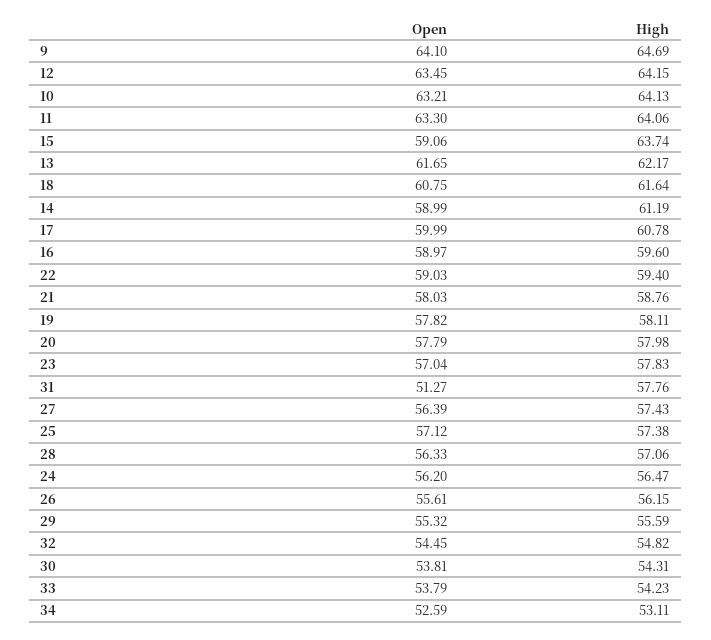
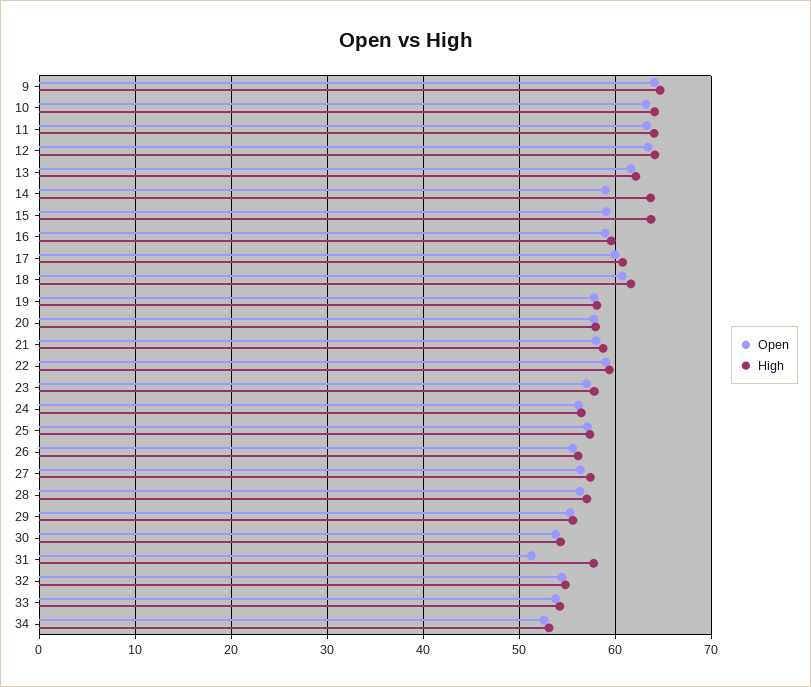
  {
    "Open": {
      "9": 64.1,
      "12": 63.45,
      "10": 63.21,
      "11": 63.3,
      "15": 59.06,
      "13": 61.65,
      "18": 60.75,
      "14": 58.99,
      "17": 59.99,
      "16": 58.97,
      "22": 59.03,
      "21": 58.03,
      "19": 57.82,
      "20": 57.79,
      "23": 57.04,
      "31": 51.27,
      "27": 56.39,
      "25": 57.12,
      "28": 56.33,
      "24": 56.2,
      "26": 55.61,
      "29": 55.32,
      "32": 54.45,
      "30": 53.81,
      "33": 53.79,
      "34": 52.59
    },
    "High": {
      "9": 64.69,
      "12": 64.15,
      "10": 64.13,
      "11": 64.06,
      "15": 63.74,
      "13": 62.17,
      "18": 61.64,
-     "14": 61.19,
+     "14": 64,
      "17": 60.78,
      "16": 59.6,
      "22": 59.4,
      "21": 58.76,
      "19": 58.11,
      "20": 57.98,
      "23": 57.83,
      "31": 57.76,
      "27": 57.43,
      "25": 57.38,
      "28": 57.06,
      "24": 56.47,
      "26": 56.15,
      "29": 55.59,
      "32": 54.82,
      "30": 54.31,
      "33": 54.23,
      "34": 53.11
    }
  }

